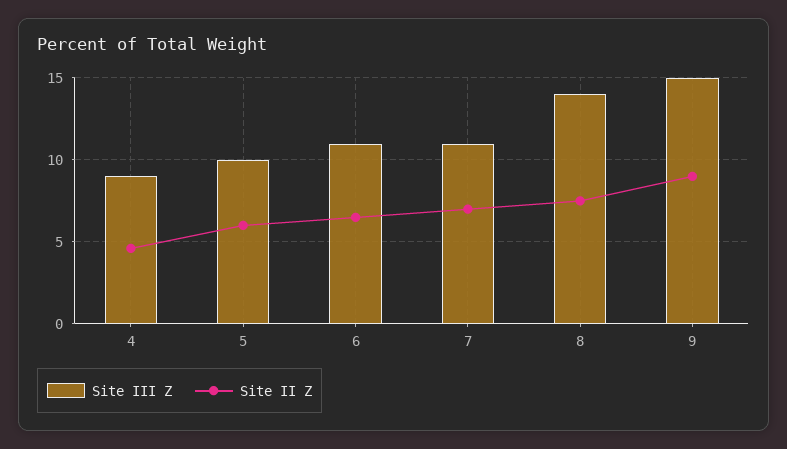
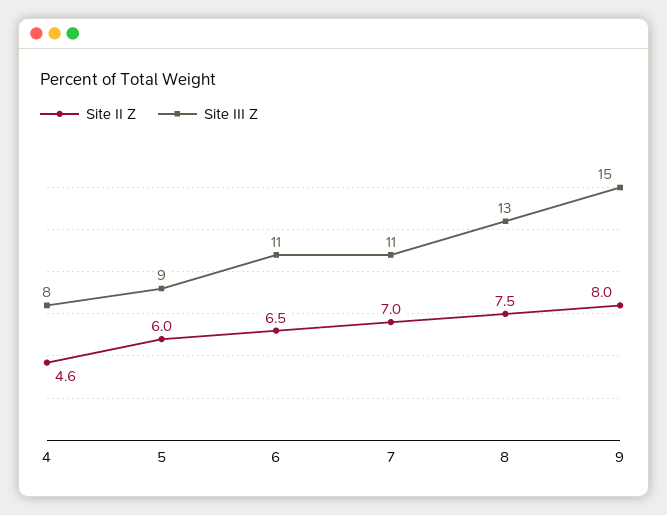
  {
    "Site III Z": {
-     "4": 9,
+     "4": 8,
-     "5": 10,
+     "5": 9,
      "6": 11,
      "7": 11,
-     "8": 14,
+     "8": 13,
      "9": 15
    },
    "Site II Z": {
      "4": 4.6,
      "5": 6,
      "6": 6.5,
      "7": 7,
      "8": 7.5,
-     "9": 9
+     "9": 8
    }
  }

